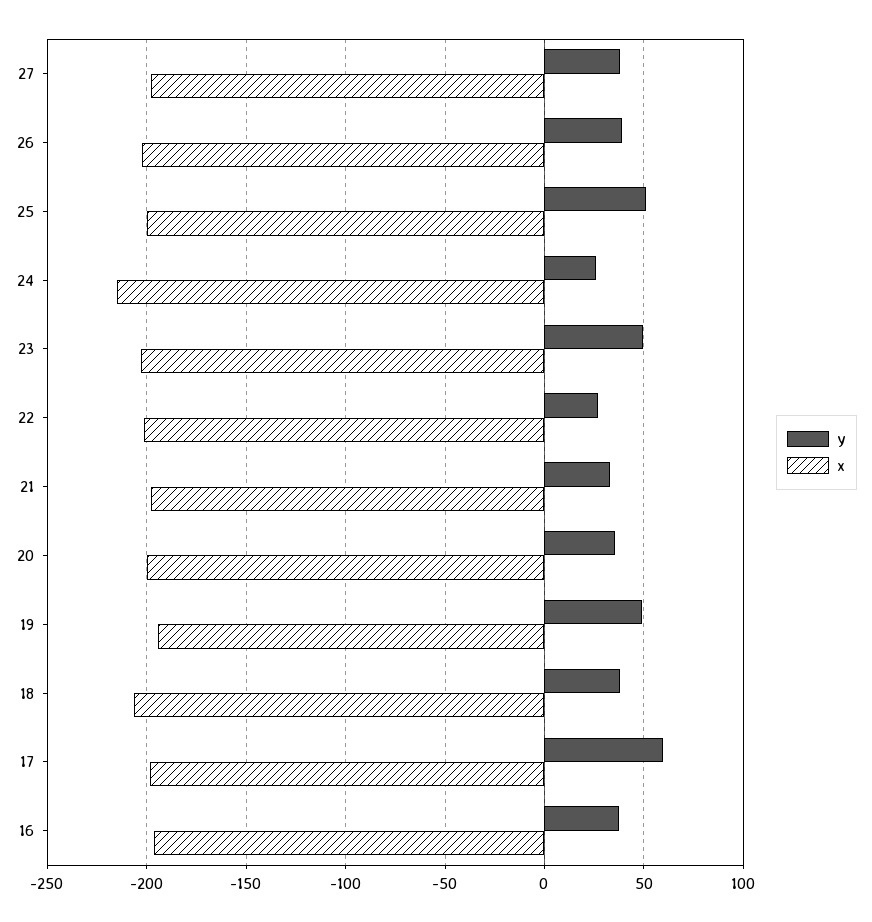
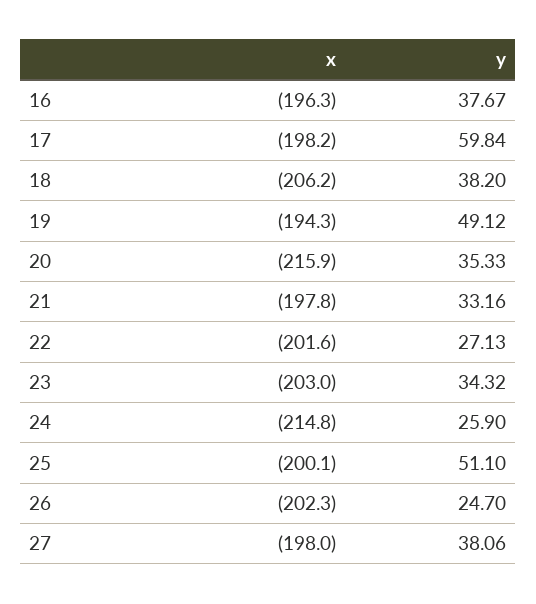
  {
    "y": {
      "27": 38.06,
-     "26": 40,
+     "26": 24.7,
      "25": 51.1,
      "24": 25.9,
-     "23": 50,
+     "23": 34.32,
      "22": 27.13,
      "21": 33.16,
      "20": 35.33,
      "19": 49.12,
      "18": 38.2,
      "17": 59.84,
      "16": 37.67
    },
    "x": {
      "27": -198,
      "26": -202.3,
      "25": -200.1,
      "24": -214.8,
      "23": -203,
      "22": -201.6,
      "21": -197.8,
-     "20": -200,
+     "20": -215.9,
      "19": -194.3,
      "18": -206.2,
      "17": -198.2,
      "16": -196.3
    }
  }

